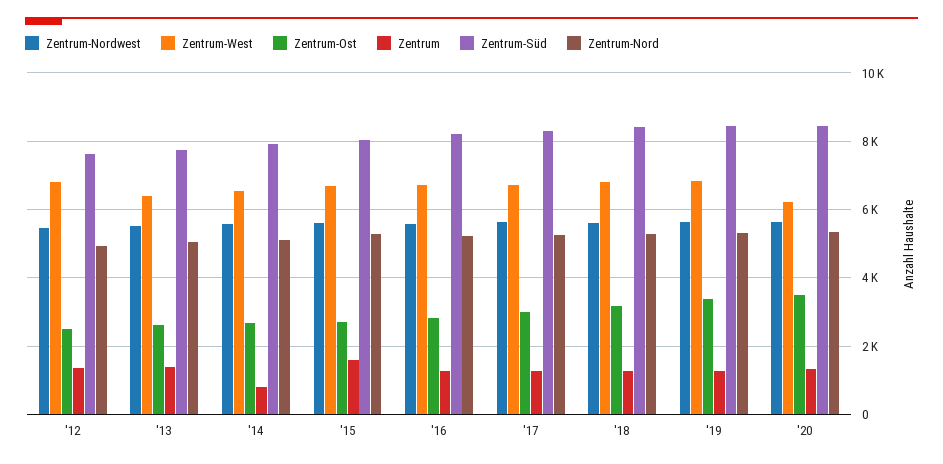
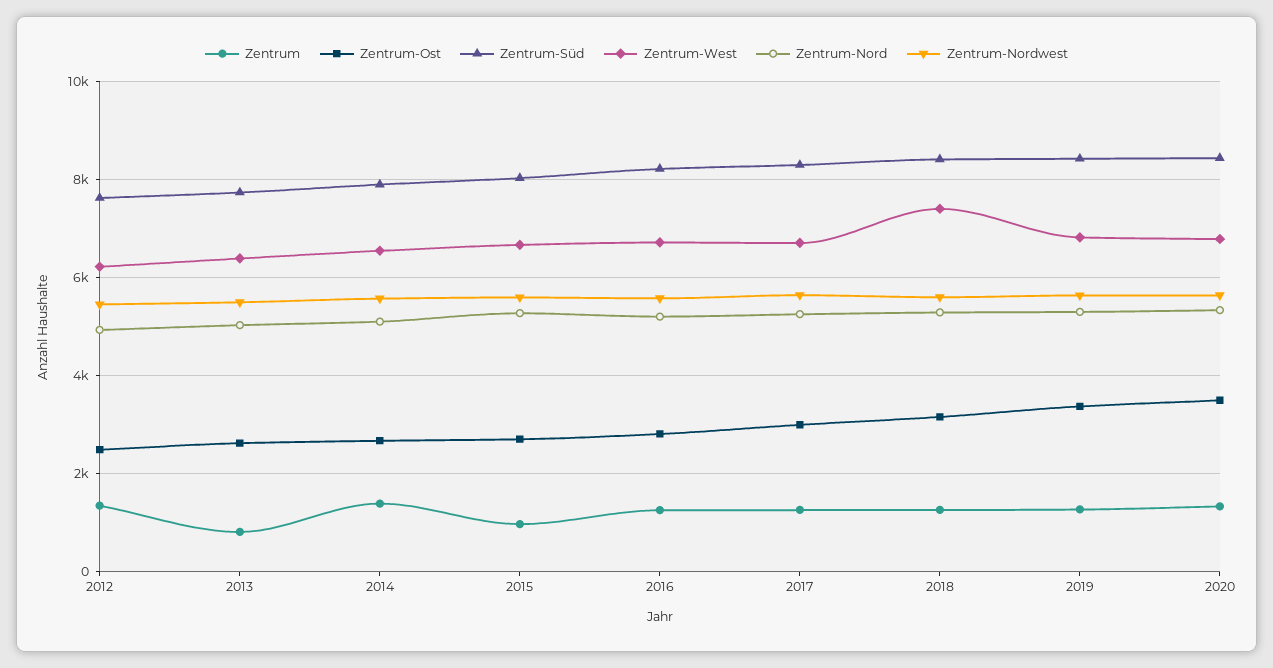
  {
    "Zentrum-Nordwest": {
      "'12": 5400,
      "'13": 5600,
      "'14": 5600,
      "'15": 5600,
      "'16": 5600,
      "'17": 5600,
      "'18": 5600,
      "'19": 5600,
      "'20": 5600
    },
    "Zentrum-West": {
-     "'12": 6800,
+     "'12": 6200,
      "'13": 6400,
      "'14": 6600,
      "'15": 6600,
      "'16": 6800,
      "'17": 6800,
-     "'18": 6800,
+     "'18": 7400,
      "'19": 6800,
-     "'20": 6200
+     "'20": 6800
    },
    "Zentrum-Ost": {
      "'12": 2400,
      "'13": 2600,
      "'14": 2600,
      "'15": 2800,
      "'16": 2800,
      "'17": 3000,
      "'18": 3200,
      "'19": 3400,
      "'20": 3600
    },
    "Zentrum": {
      "'12": 1400,
-     "'13": 1400,
+     "'13": 800,
-     "'14": 800,
+     "'14": 1400,
-     "'15": 1600,
+     "'15": 1000,
      "'16": 1200,
      "'17": 1200,
      "'18": 1200,
      "'19": 1200,
      "'20": 1400
    },
    "Zentrum-Süd": {
      "'12": 7600,
      "'13": 7800,
      "'14": 8000,
      "'15": 8000,
      "'16": 8200,
      "'17": 8400,
      "'18": 8400,
      "'19": 8400,
      "'20": 8400
    },
    "Zentrum-Nord": {
      "'12": 5000,
      "'13": 5000,
      "'14": 5200,
      "'15": 5200,
      "'16": 5200,
      "'17": 5200,
      "'18": 5200,
      "'19": 5400,
      "'20": 5400
    }
  }

